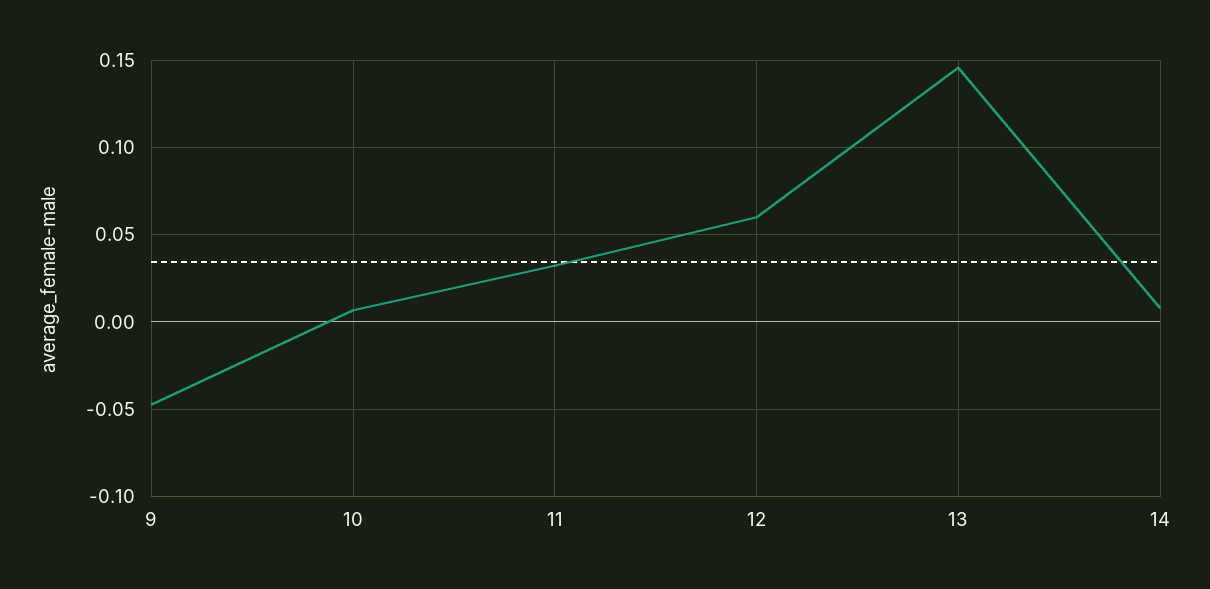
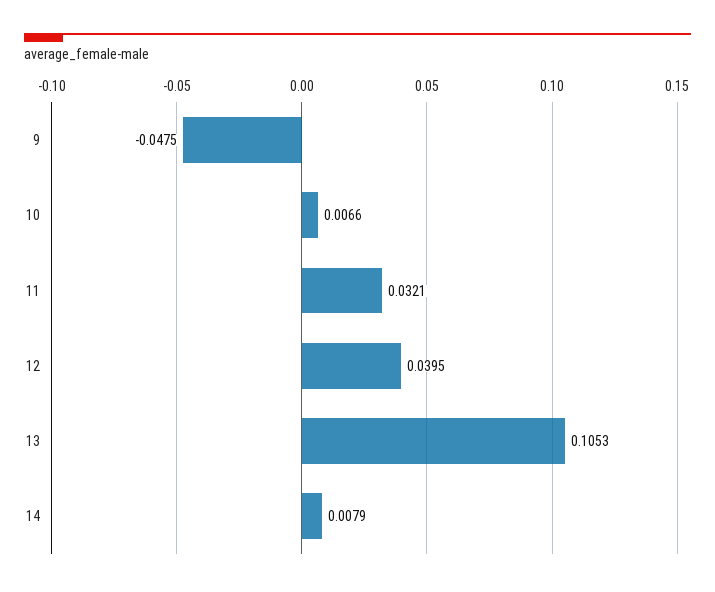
  {
    "9": -0.0475,
    "10": 0.0066,
    "11": 0.0321,
-   "12": 0.06,
+   "12": 0.0395,
-   "13": 0.145,
+   "13": 0.1053,
    "14": 0.0079
  }

